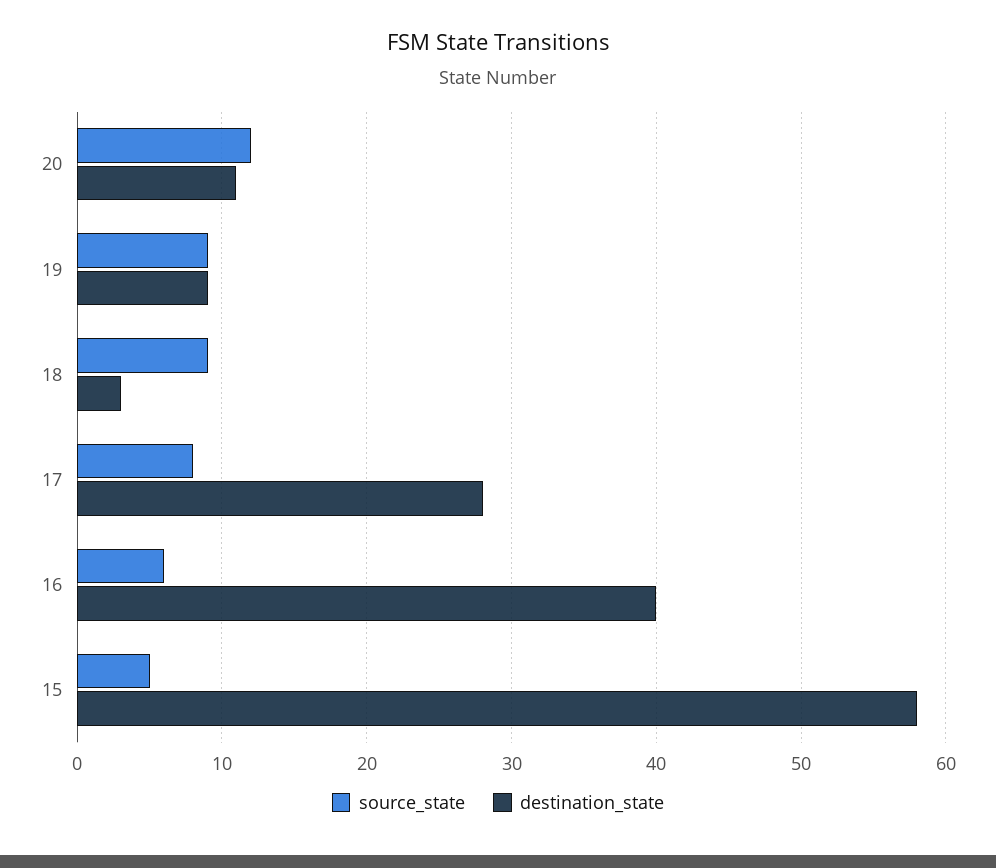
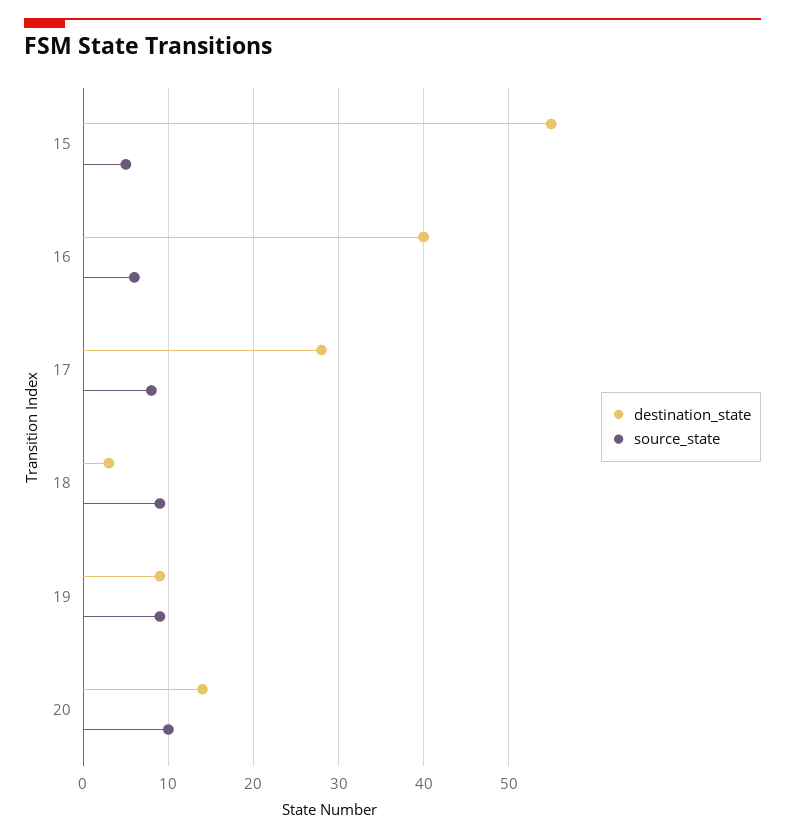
  {
    "source_state": {
-     "20": 12,
+     "20": 10,
      "19": 9,
      "18": 9,
      "17": 8,
      "16": 6,
      "15": 5
    },
    "destination_state": {
-     "20": 11,
+     "20": 14,
      "19": 9,
      "18": 3,
      "17": 28,
      "16": 40,
-     "15": 58
+     "15": 55
    }
  }

